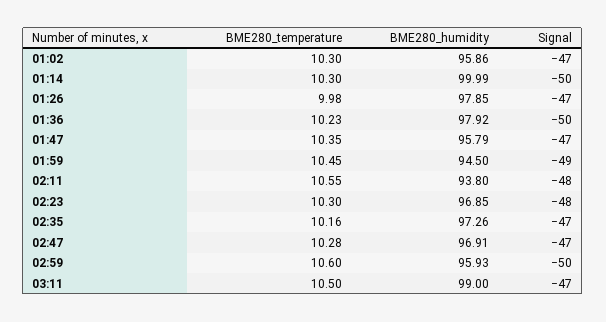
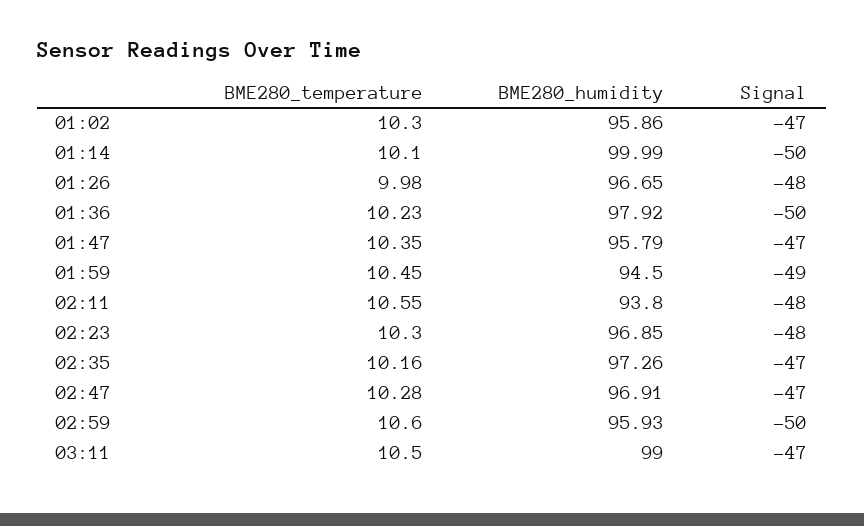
  {
    "BME280_temperature": {
      "01:02": 10.3,
-     "01:14": 10.3,
+     "01:14": 10.1,
      "01:26": 9.98,
      "01:36": 10.23,
      "01:47": 10.35,
      "01:59": 10.45,
      "02:11": 10.55,
      "02:23": 10.3,
      "02:35": 10.16,
      "02:47": 10.28,
      "02:59": 10.6,
      "03:11": 10.5
    },
    "BME280_humidity": {
      "01:02": 95.86,
      "01:14": 99.99,
-     "01:26": 97.85,
+     "01:26": 96.65,
      "01:36": 97.92,
      "01:47": 95.79,
      "01:59": 94.5,
      "02:11": 93.8,
      "02:23": 96.85,
      "02:35": 97.26,
      "02:47": 96.91,
      "02:59": 95.93,
      "03:11": 99
    },
    "Signal": {
      "01:02": -47,
      "01:14": -50,
-     "01:26": -47,
+     "01:26": -48,
      "01:36": -50,
      "01:47": -47,
      "01:59": -49,
      "02:11": -48,
      "02:23": -48,
      "02:35": -47,
      "02:47": -47,
      "02:59": -50,
      "03:11": -47
    }
  }

